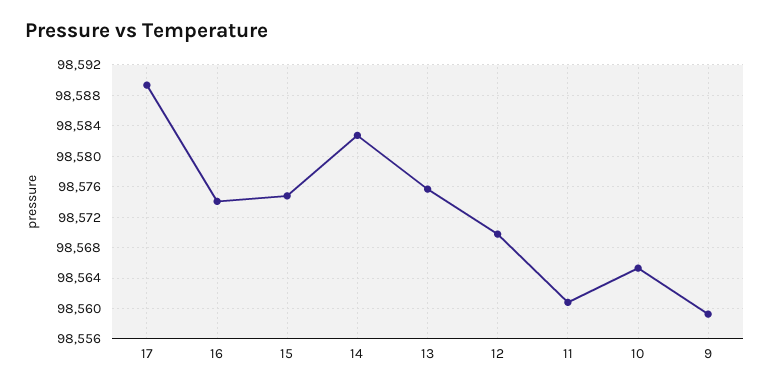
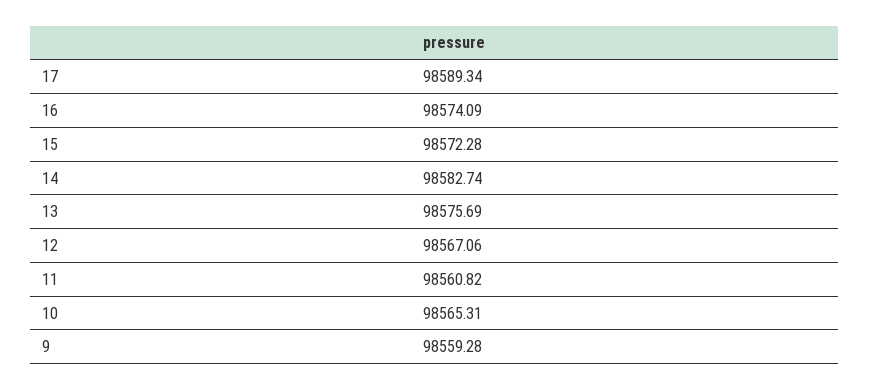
  {
    "17": 98589.34,
    "16": 98574.09,
-   "15": 98575,
+   "15": 98572.28,
    "14": 98582.74,
    "13": 98575.69,
-   "12": 98570,
+   "12": 98567.06,
    "11": 98560.82,
    "10": 98565.31,
    "9": 98559.28
  }

